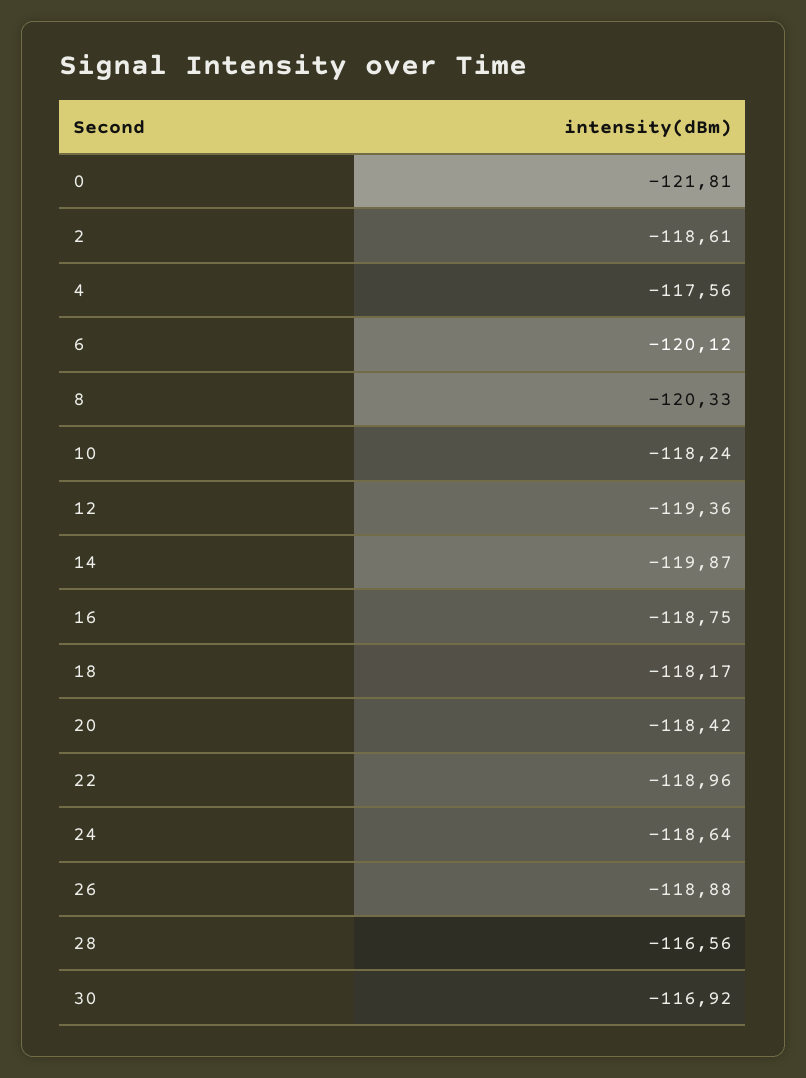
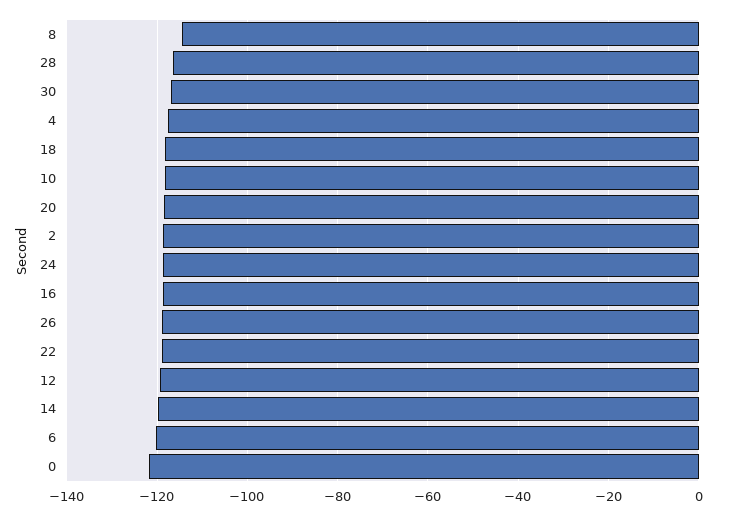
  {
    "0": -121.81,
    "2": -118.61,
    "4": -117.56,
    "6": -120.12,
-   "8": -120.33,
+   "8": -114,
    "10": -118.24,
    "12": -119.36,
    "14": -119.87,
    "16": -118.75,
    "18": -118.17,
    "20": -118.42,
    "22": -118.96,
    "24": -118.64,
    "26": -118.88,
    "28": -116.56,
    "30": -116.92
  }

